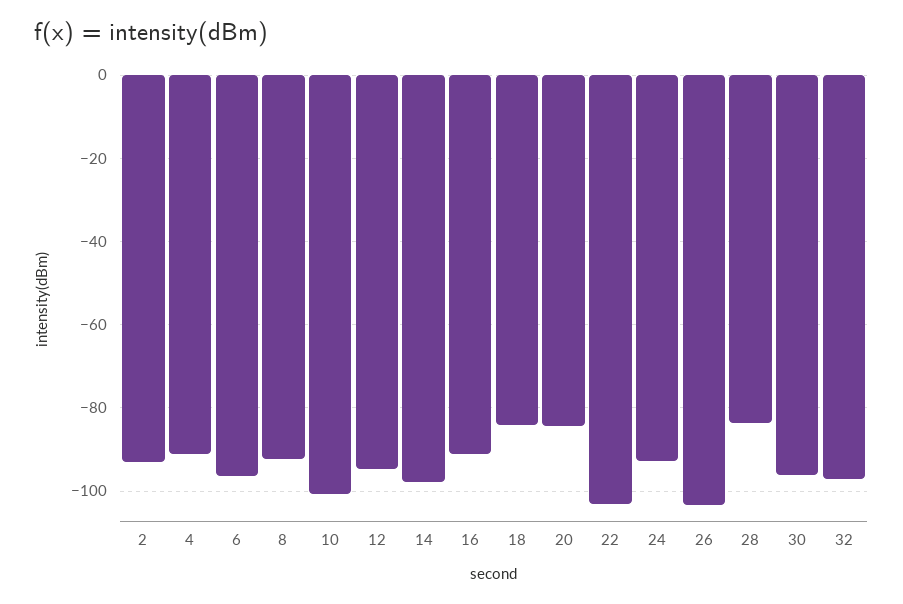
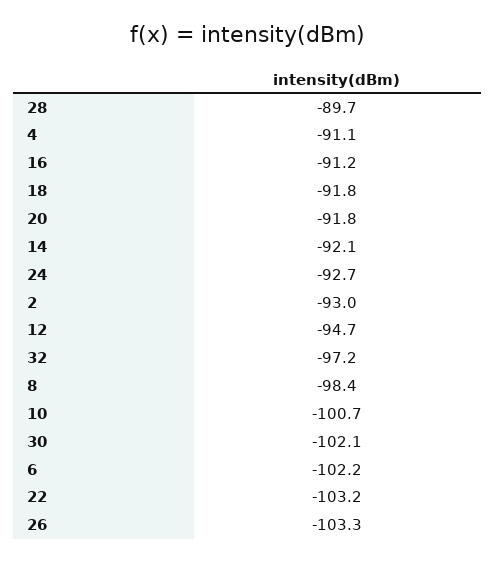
  {
    "2": -93,
    "4": -91.1,
-   "6": -96,
+   "6": -102.2,
-   "8": -92,
+   "8": -98.4,
    "10": -100.7,
    "12": -94.7,
-   "14": -98,
+   "14": -92.1,
    "16": -91.2,
-   "18": -84,
+   "18": -91.8,
-   "20": -84,
+   "20": -91.8,
    "22": -103.2,
    "24": -92.7,
    "26": -103.3,
-   "28": -84,
+   "28": -89.7,
-   "30": -96,
+   "30": -102.1,
    "32": -97.2
  }

